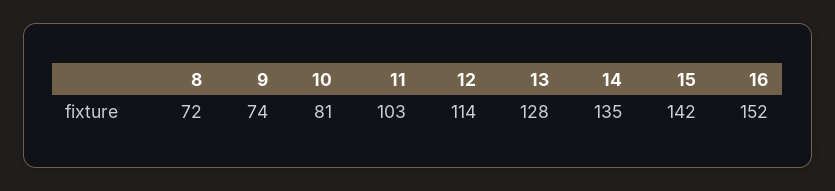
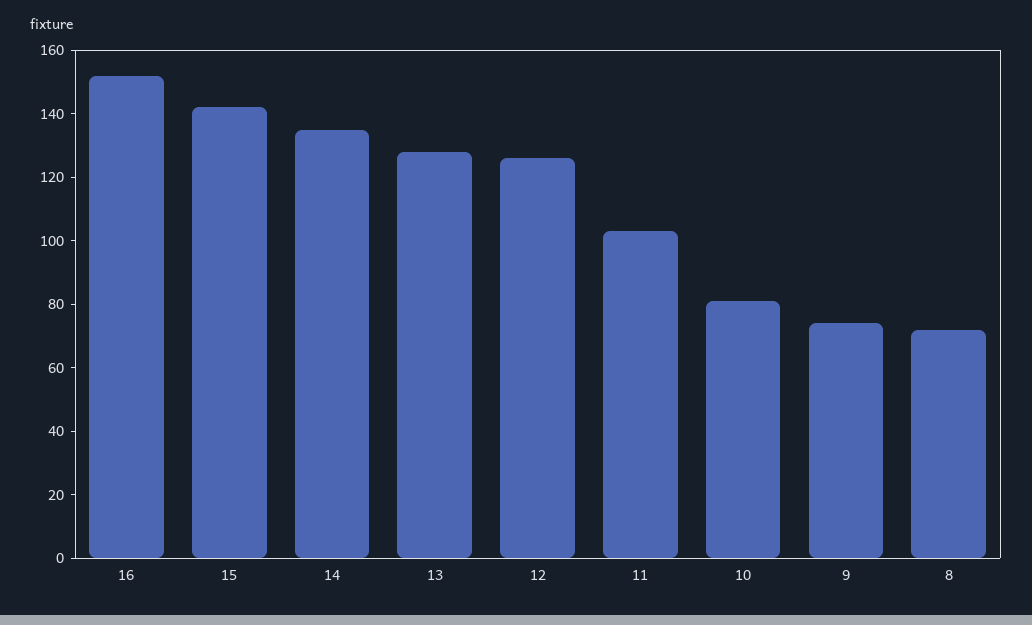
  {
    "8": 72,
    "9": 74,
    "10": 81,
    "11": 103,
-   "12": 114,
+   "12": 125,
    "13": 128,
    "14": 135,
    "15": 142,
    "16": 152
  }

